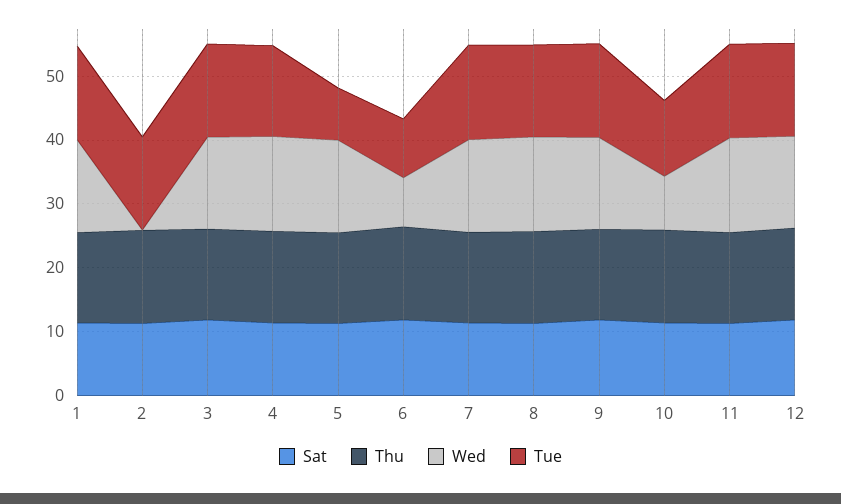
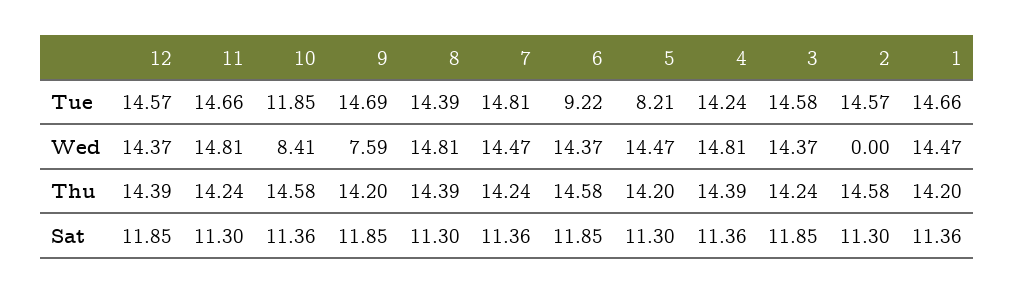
  {
    "Sat": {
      "1": 11.36,
      "2": 11.3,
      "3": 11.85,
      "4": 11.36,
      "5": 11.3,
      "6": 11.85,
      "7": 11.36,
      "8": 11.3,
      "9": 11.85,
      "10": 11.36,
      "11": 11.3,
      "12": 11.85
    },
    "Thu": {
      "1": 14.2,
      "2": 14.58,
      "3": 14.24,
      "4": 14.39,
      "5": 14.2,
      "6": 14.58,
      "7": 14.24,
      "8": 14.39,
      "9": 14.2,
      "10": 14.58,
      "11": 14.24,
      "12": 14.39
    },
    "Wed": {
      "1": 14.47,
      "2": 0,
      "3": 14.37,
      "4": 14.81,
      "5": 14.47,
-     "6": 8,
+     "6": 14.37,
      "7": 14.47,
      "8": 14.81,
-     "9": 14,
+     "9": 7.59,
      "10": 8.41,
      "11": 14.81,
      "12": 14.37
    },
    "Tue": {
      "1": 14.66,
      "2": 14.57,
      "3": 14.58,
      "4": 14.24,
      "5": 8.21,
      "6": 9.22,
      "7": 14.81,
      "8": 14.39,
      "9": 14.69,
      "10": 11.85,
      "11": 14.66,
      "12": 14.57
    }
  }

